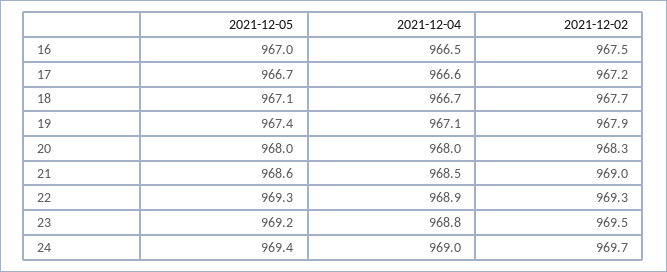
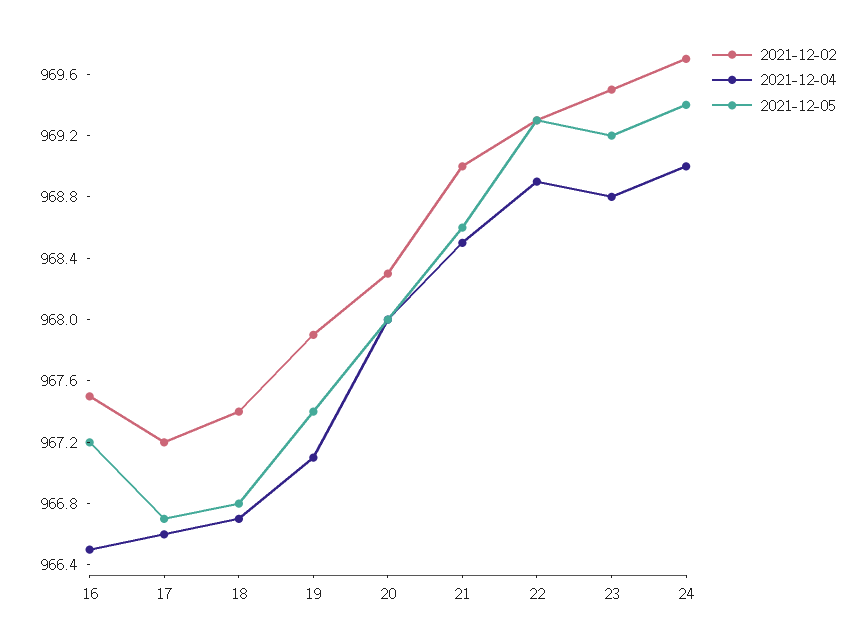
  {
    "2021-12-05": {
-     "16": 967,
+     "16": 967.2,
      "17": 966.7,
-     "18": 967.1,
+     "18": 966.8,
      "19": 967.4,
      "20": 968,
      "21": 968.6,
      "22": 969.3,
      "23": 969.2,
      "24": 969.4
    },
    "2021-12-04": {
      "16": 966.5,
      "17": 966.6,
      "18": 966.7,
      "19": 967.1,
      "20": 968,
      "21": 968.5,
      "22": 968.9,
      "23": 968.8,
      "24": 969
    },
    "2021-12-02": {
      "16": 967.5,
      "17": 967.2,
-     "18": 967.7,
+     "18": 967.4,
      "19": 967.9,
      "20": 968.3,
      "21": 969,
      "22": 969.3,
      "23": 969.5,
      "24": 969.7
    }
  }

